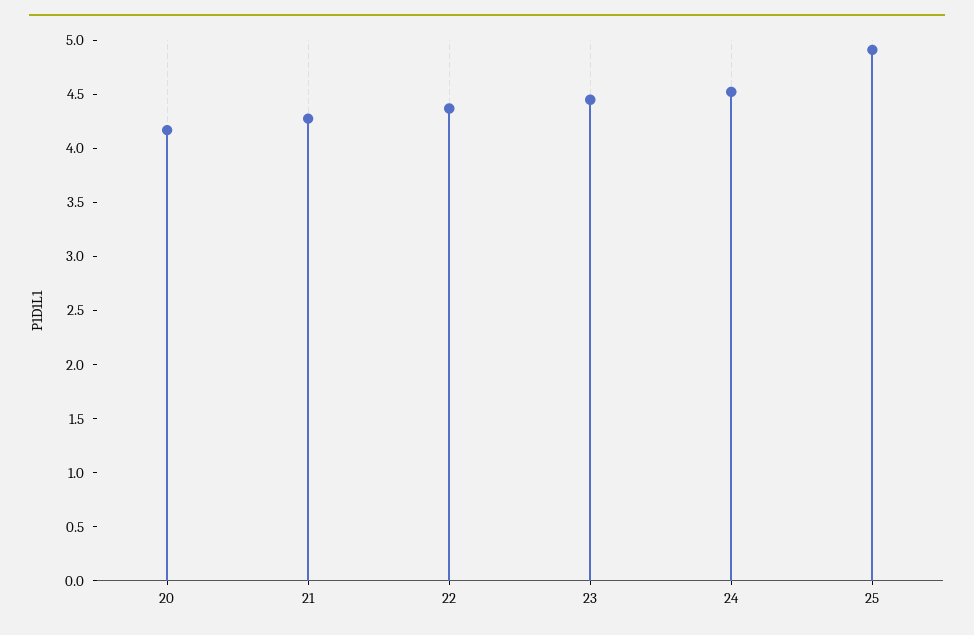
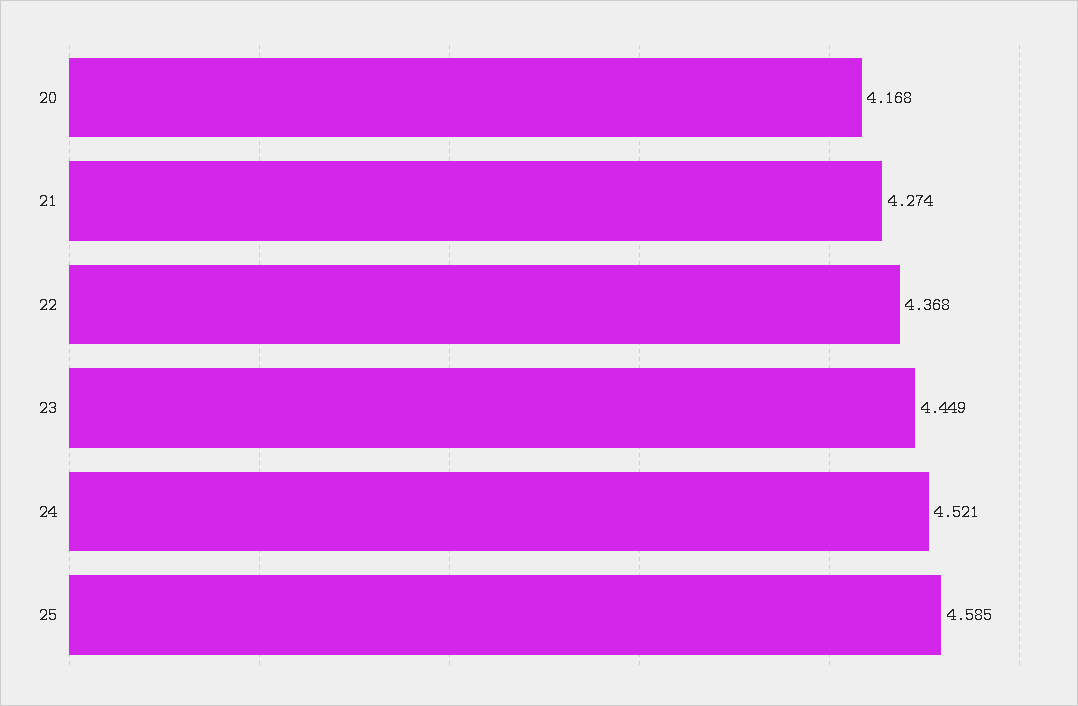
  {
    "20": 4.168,
    "21": 4.274,
    "22": 4.368,
    "23": 4.449,
    "24": 4.521,
-   "25": 4.9
+   "25": 4.585
  }

